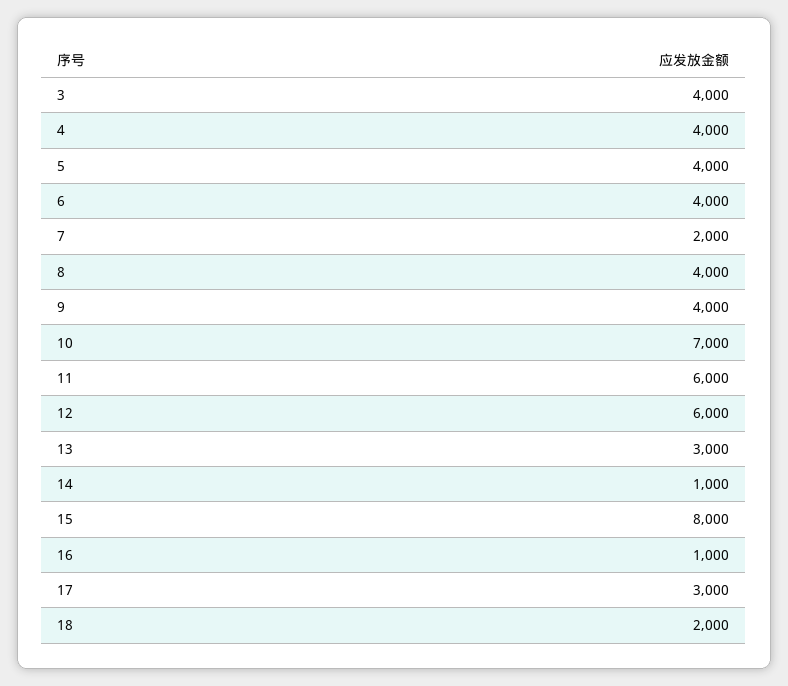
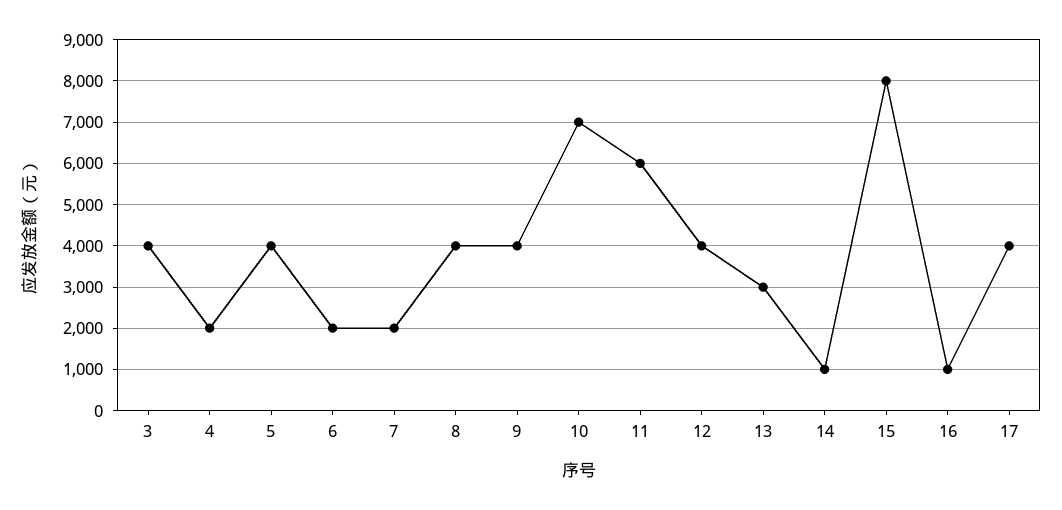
  {
    "3": 4000,
-   "4": 4000,
+   "4": 2000,
    "5": 4000,
-   "6": 4000,
+   "6": 2000,
    "7": 2000,
    "8": 4000,
    "9": 4000,
    "10": 7000,
    "11": 6000,
-   "12": 6000,
+   "12": 4000,
    "13": 3000,
    "14": 1000,
    "15": 8000,
    "16": 1000,
-   "17": 3000,
+   "17": 4000
-   "18": 2000
  }

